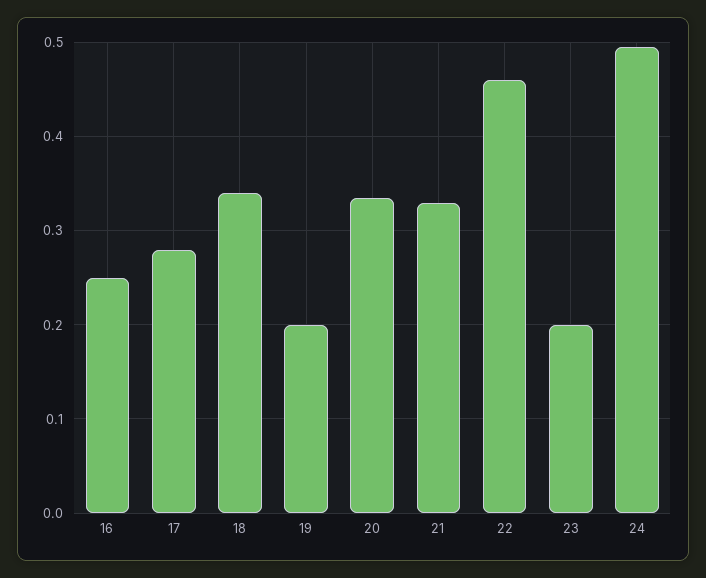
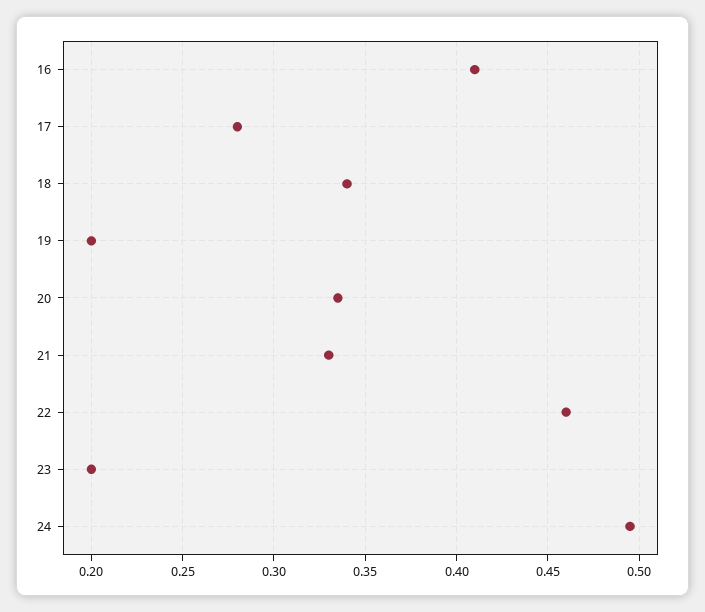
  {
-   "16": 0.25,
+   "16": 0.41,
    "17": 0.28,
    "18": 0.34,
    "19": 0.2,
    "20": 0.335,
    "21": 0.33,
    "22": 0.46,
    "23": 0.2,
    "24": 0.495
  }

